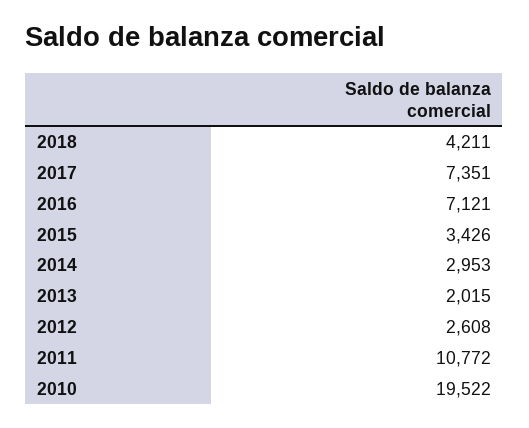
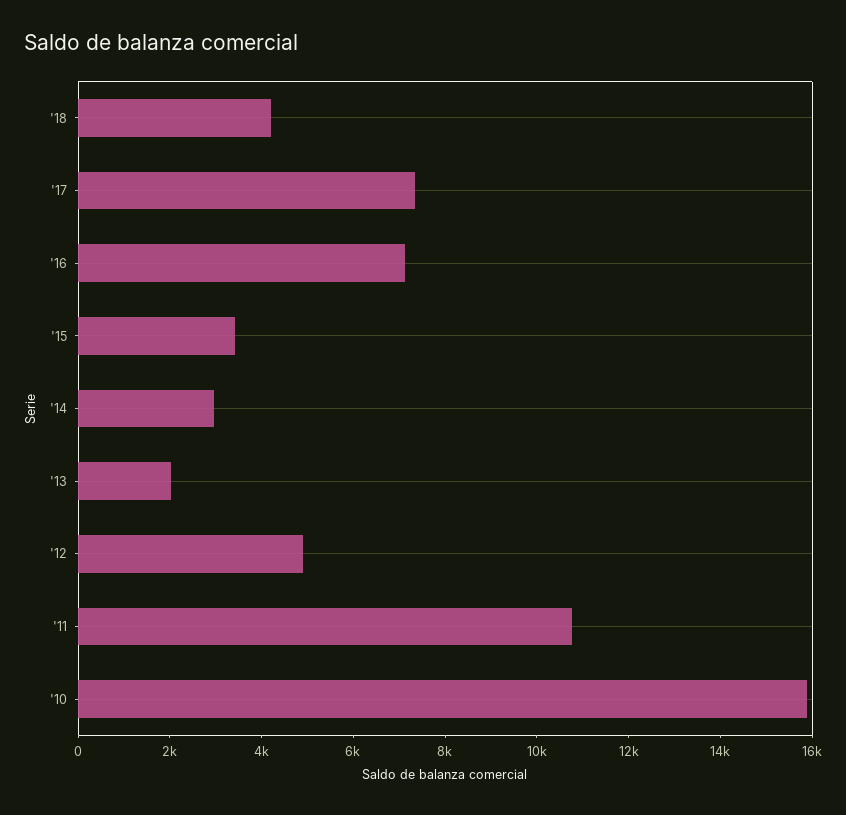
  {
    "2018": 4211,
    "2017": 7351,
    "2016": 7121,
    "2015": 3426,
    "2014": 2953,
    "2013": 2015,
-   "2012": 2608,
+   "2012": 5000,
    "2011": 10772,
-   "2010": 19522
+   "2010": 16000
  }

